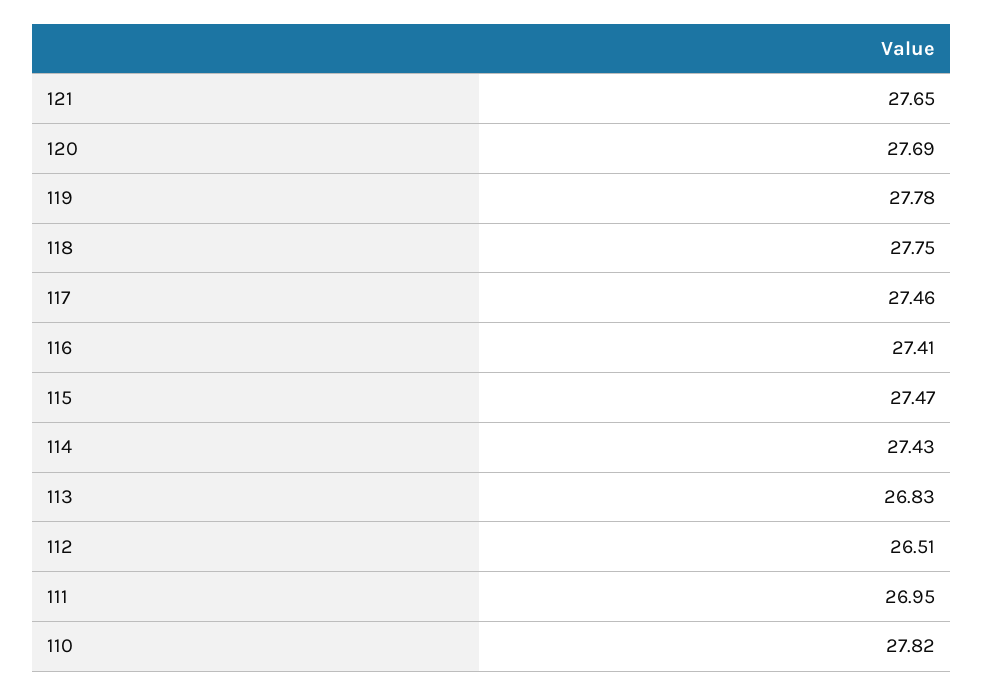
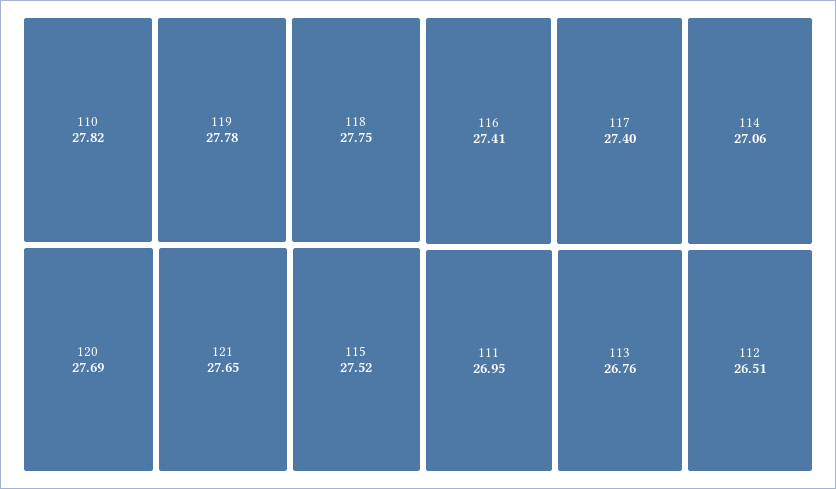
  {
    "121": 27.65,
    "120": 27.69,
    "119": 27.78,
    "118": 27.75,
-   "117": 27.46,
+   "117": 27.4,
    "116": 27.41,
-   "115": 27.47,
+   "115": 27.52,
-   "114": 27.43,
+   "114": 27.06,
-   "113": 26.83,
+   "113": 26.76,
    "112": 26.51,
    "111": 26.95,
    "110": 27.82
  }

